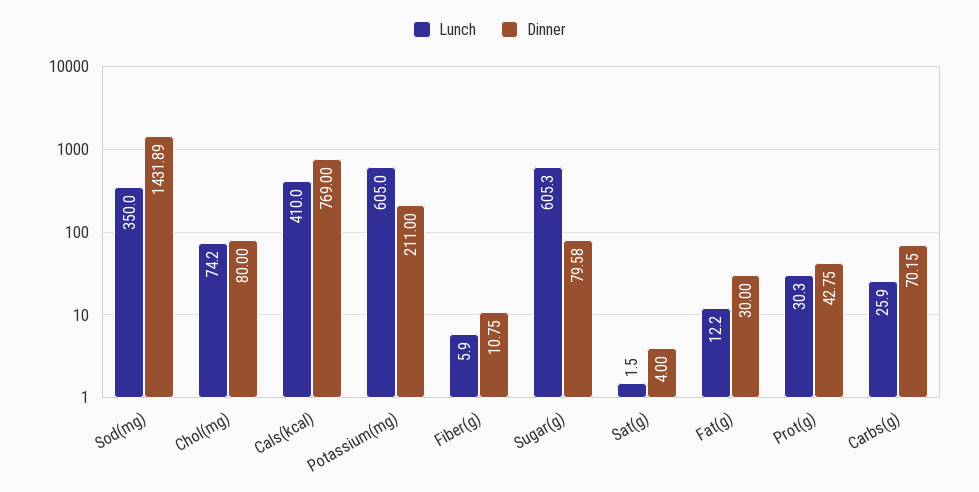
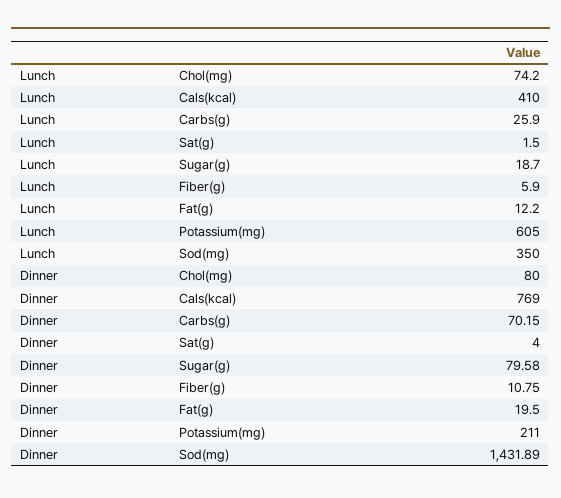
  {
    "Lunch": {
      "Sod(mg)": 350,
      "Chol(mg)": 74.2,
      "Cals(kcal)": 410,
      "Potassium(mg)": 605,
      "Fiber(g)": 5.9,
-     "Sugar(g)": 605.3,
+     "Sugar(g)": 18.7,
      "Sat(g)": 1.5,
      "Fat(g)": 12.2,
-     "Prot(g)": 30.3,
      "Carbs(g)": 25.9
    },
    "Dinner": {
      "Sod(mg)": 1431.89,
      "Chol(mg)": 80,
      "Cals(kcal)": 769,
      "Potassium(mg)": 211,
      "Fiber(g)": 10.75,
      "Sugar(g)": 79.58,
      "Sat(g)": 4,
-     "Fat(g)": 30,
+     "Fat(g)": 19.5,
-     "Prot(g)": 42.75,
      "Carbs(g)": 70.15
    }
  }

